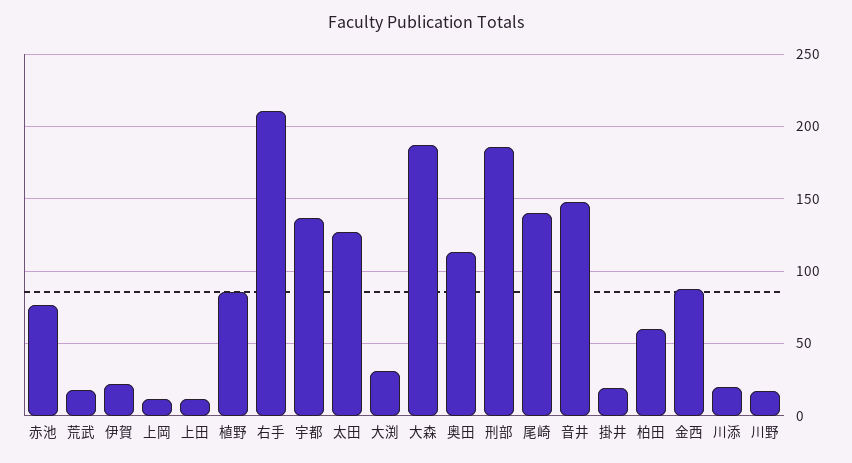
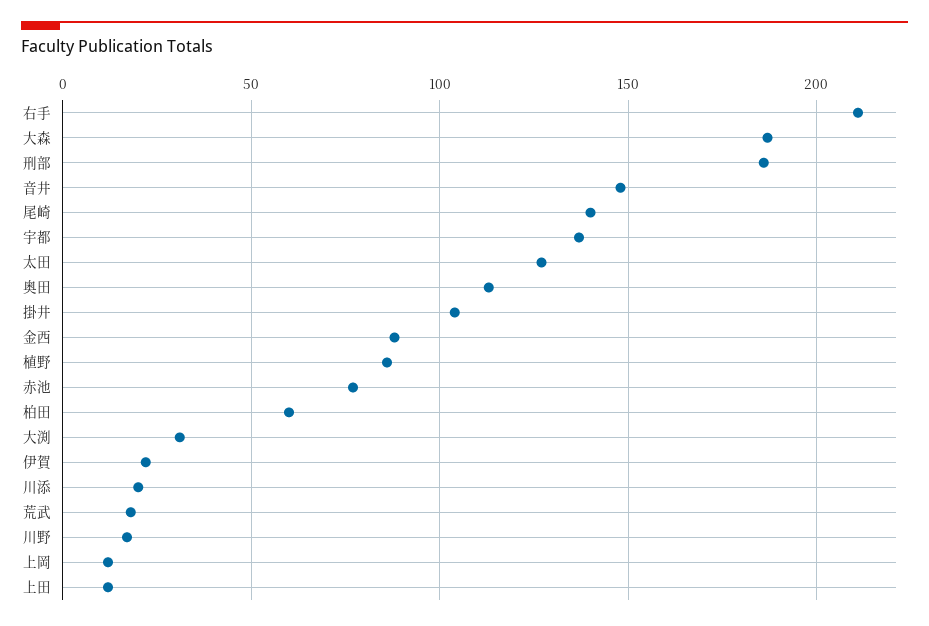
  {
    "赤池": 75,
    "荒武": 20,
    "伊賀": 20,
    "上岡": 10,
    "上田": 10,
    "植野": 85,
    "右手": 210,
    "宇都": 135,
    "太田": 125,
    "大渕": 30,
    "大森": 185,
    "奥田": 115,
    "刑部": 185,
    "尾崎": 140,
    "音井": 150,
-   "掛井": 20,
+   "掛井": 105,
    "柏田": 60,
    "金西": 90,
    "川添": 20,
    "川野": 15
  }

